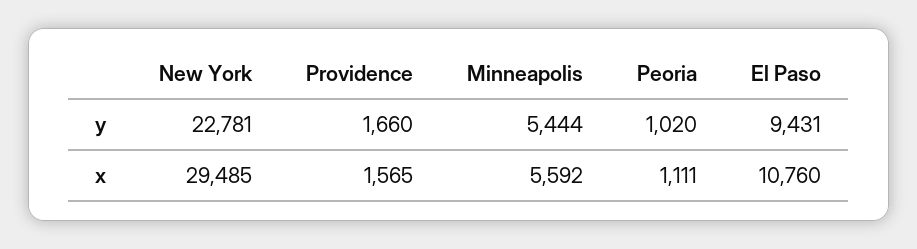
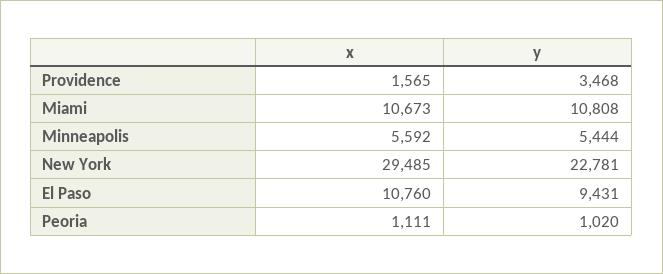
  {
    "New York": {
      "y": 22781,
      "x": 29485
    },
    "Providence": {
-     "y": 1660,
+     "y": 3468,
      "x": 1565
    },
    "Minneapolis": {
      "y": 5444,
      "x": 5592
    },
    "Peoria": {
      "y": 1020,
      "x": 1111
    },
    "El Paso": {
      "y": 9431,
      "x": 10760
-   }
+   },
+   "Miami": {
+     "x": 10673,
+     "y": 10808
+   }
  }

